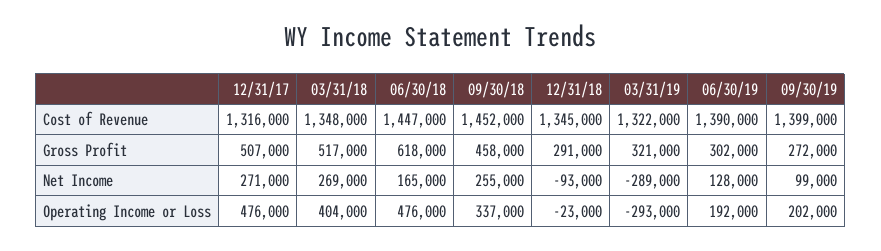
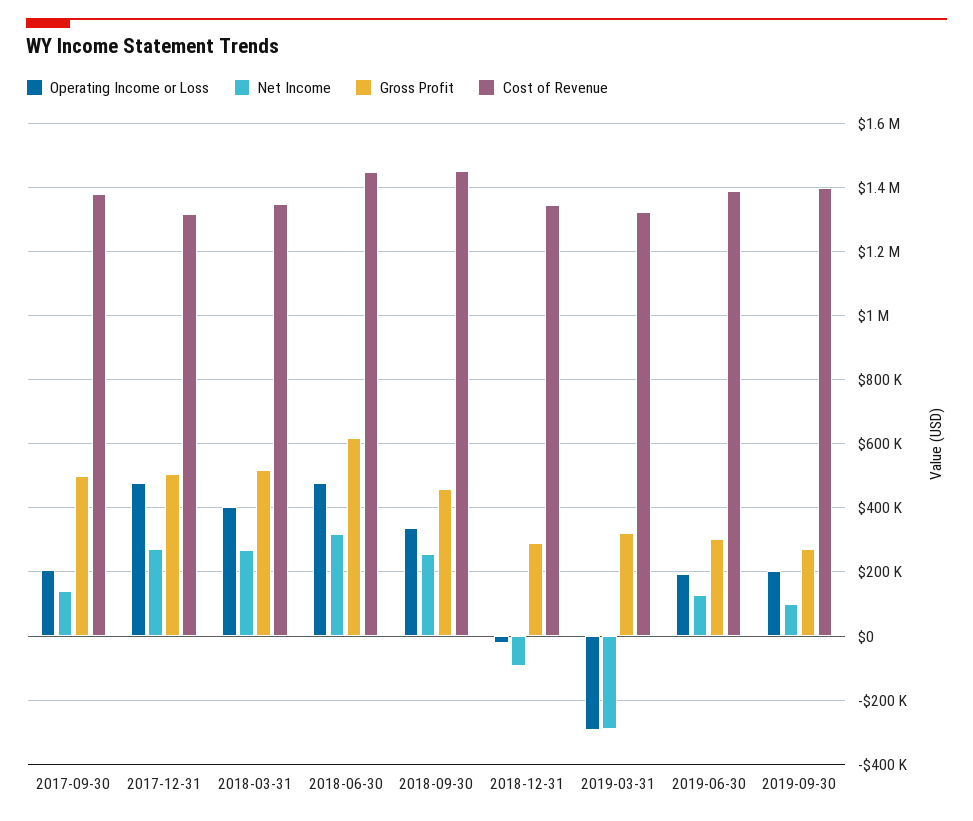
  {
    "Cost of Revenue": {
      "12/31/17": 1316000,
      "03/31/18": 1348000,
      "06/30/18": 1447000,
      "09/30/18": 1452000,
      "12/31/18": 1345000,
      "03/31/19": 1322000,
      "06/30/19": 1390000,
-     "09/30/19": 1399000
+     "09/30/19": 1399000,
+     "2017-09-30": 1380000
    },
    "Gross Profit": {
      "12/31/17": 507000,
      "03/31/18": 517000,
      "06/30/18": 618000,
      "09/30/18": 458000,
      "12/31/18": 291000,
      "03/31/19": 321000,
      "06/30/19": 302000,
-     "09/30/19": 272000
+     "09/30/19": 272000,
+     "2017-09-30": 500000
    },
    "Net Income": {
      "12/31/17": 271000,
      "03/31/18": 269000,
-     "06/30/18": 165000,
+     "06/30/18": 320000,
      "09/30/18": 255000,
      "12/31/18": -93000,
      "03/31/19": -289000,
      "06/30/19": 128000,
-     "09/30/19": 99000
+     "09/30/19": 99000,
+     "2017-09-30": 140000
    },
    "Operating Income or Loss": {
      "12/31/17": 476000,
      "03/31/18": 404000,
      "06/30/18": 476000,
      "09/30/18": 337000,
      "12/31/18": -23000,
      "03/31/19": -293000,
      "06/30/19": 192000,
-     "09/30/19": 202000
+     "09/30/19": 202000,
+     "2017-09-30": 200000
    }
  }

